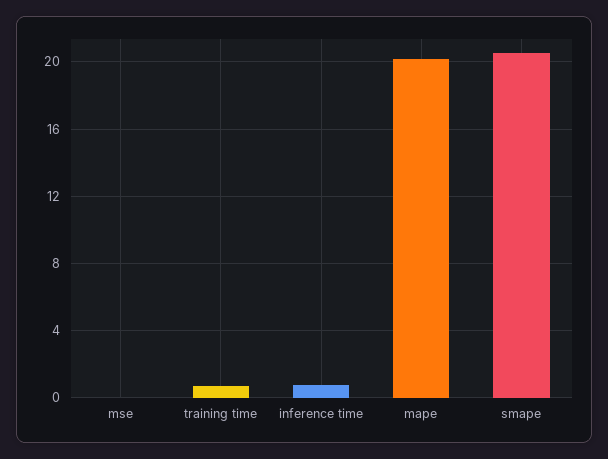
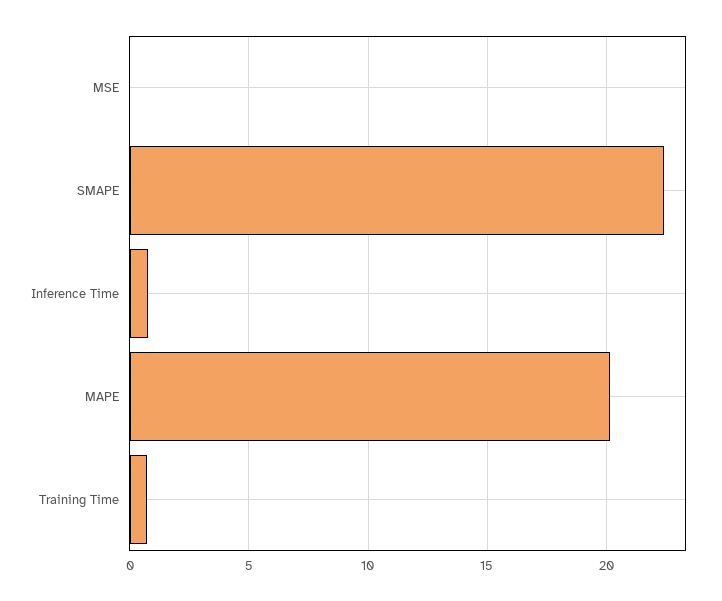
  {
    "mse": 0,
    "training time": 0.5,
    "inference time": 1,
    "mape": 20,
-   "smape": 20.5
+   "smape": 22.5
  }

